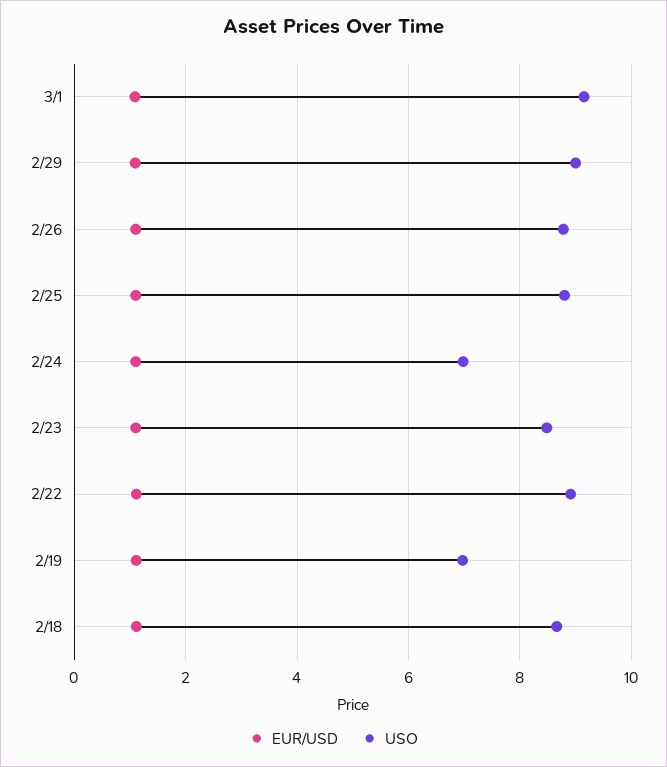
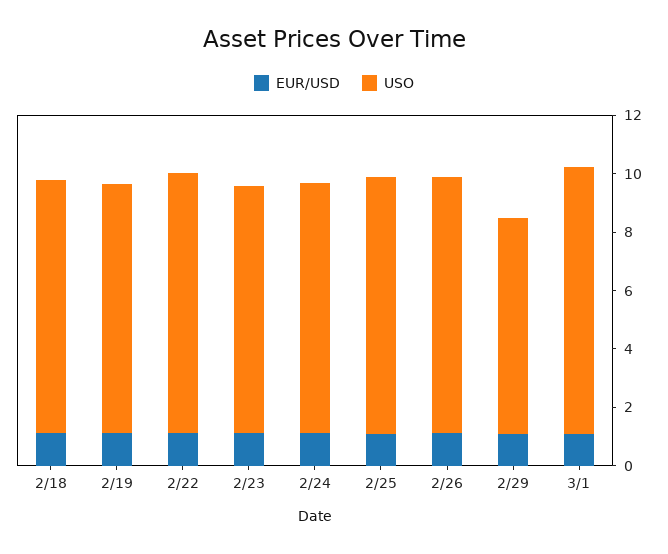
  {
    "EUR/USD": {
      "3/1": 1,
      "2/29": 1,
      "2/26": 1.2,
      "2/25": 1.2,
      "2/24": 1.2,
      "2/23": 1.2,
      "2/22": 1.2,
      "2/19": 1.2,
      "2/18": 1.2
    },
    "USO": {
      "3/1": 9.2,
-     "2/29": 9,
+     "2/29": 7.5,
      "2/26": 8.8,
      "2/25": 8.8,
-     "2/24": 7,
+     "2/24": 8.5,
      "2/23": 8.4,
      "2/22": 9,
-     "2/19": 7,
+     "2/19": 8.5,
      "2/18": 8.6
    }
  }

